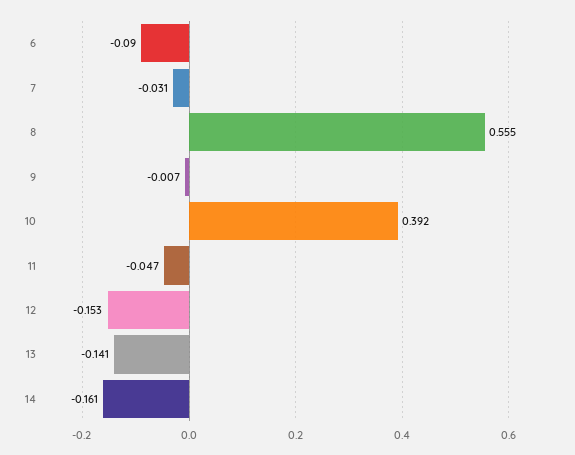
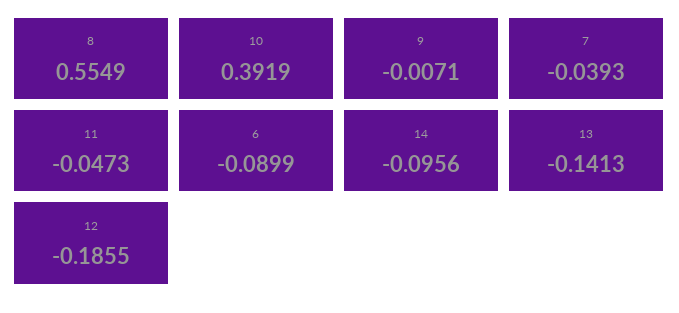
  {
    "6": -0.0899,
-   "7": -0.031,
+   "7": -0.0393,
    "8": 0.5549,
    "9": -0.0071,
    "10": 0.3919,
    "11": -0.0473,
-   "12": -0.153,
+   "12": -0.1855,
    "13": -0.1413,
-   "14": -0.161
+   "14": -0.0956
  }

